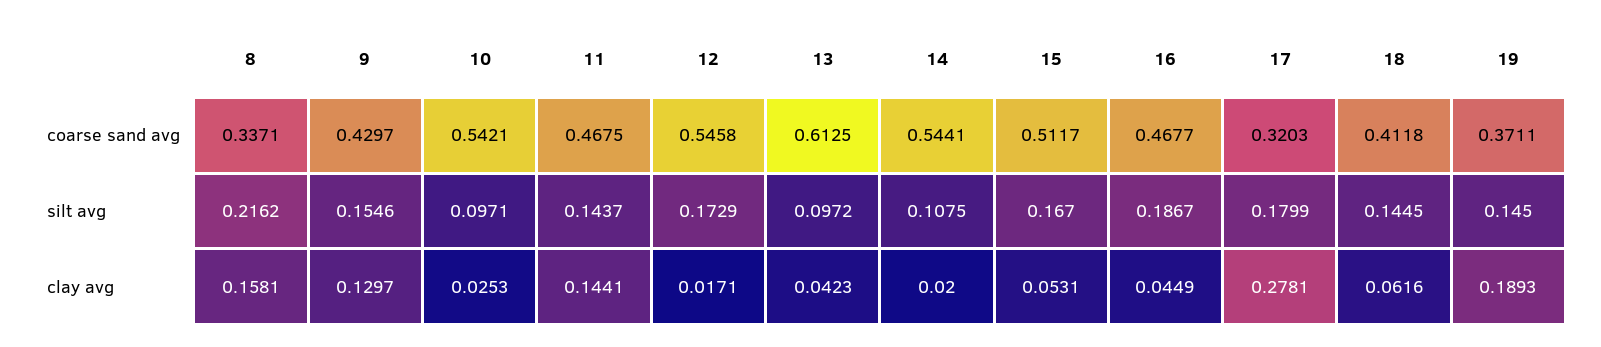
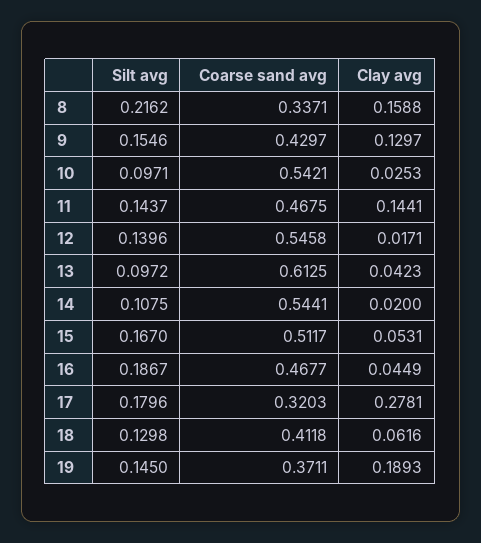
  {
    "8": {
      "coarse sand avg": 0.3371,
      "silt avg": 0.2162,
-     "clay avg": 0.1581
+     "clay avg": 0.1588
    },
    "9": {
      "coarse sand avg": 0.4297,
      "silt avg": 0.1546,
      "clay avg": 0.1297
    },
    "10": {
      "coarse sand avg": 0.5421,
      "silt avg": 0.0971,
      "clay avg": 0.0253
    },
    "11": {
      "coarse sand avg": 0.4675,
      "silt avg": 0.1437,
      "clay avg": 0.1441
    },
    "12": {
      "coarse sand avg": 0.5458,
-     "silt avg": 0.1729,
+     "silt avg": 0.1396,
      "clay avg": 0.0171
    },
    "13": {
      "coarse sand avg": 0.6125,
      "silt avg": 0.0972,
      "clay avg": 0.0423
    },
    "14": {
      "coarse sand avg": 0.5441,
      "silt avg": 0.1075,
      "clay avg": 0.02
    },
    "15": {
      "coarse sand avg": 0.5117,
      "silt avg": 0.167,
      "clay avg": 0.0531
    },
    "16": {
      "coarse sand avg": 0.4677,
      "silt avg": 0.1867,
      "clay avg": 0.0449
    },
    "17": {
      "coarse sand avg": 0.3203,
-     "silt avg": 0.1799,
+     "silt avg": 0.1796,
      "clay avg": 0.2781
    },
    "18": {
      "coarse sand avg": 0.4118,
-     "silt avg": 0.1445,
+     "silt avg": 0.1298,
      "clay avg": 0.0616
    },
    "19": {
      "coarse sand avg": 0.3711,
      "silt avg": 0.145,
      "clay avg": 0.1893
    }
  }

